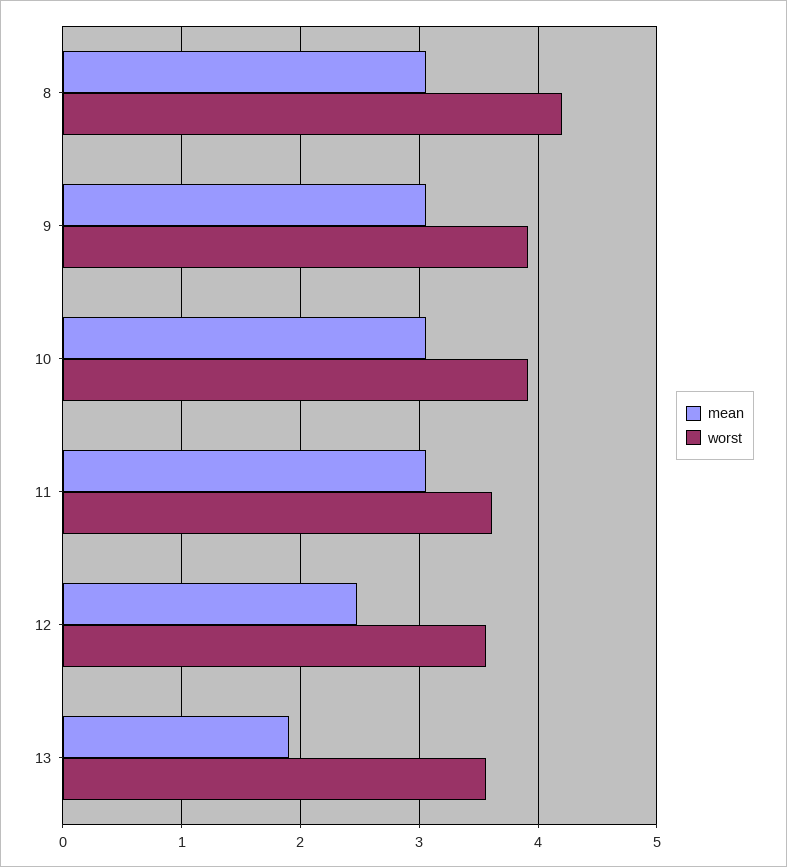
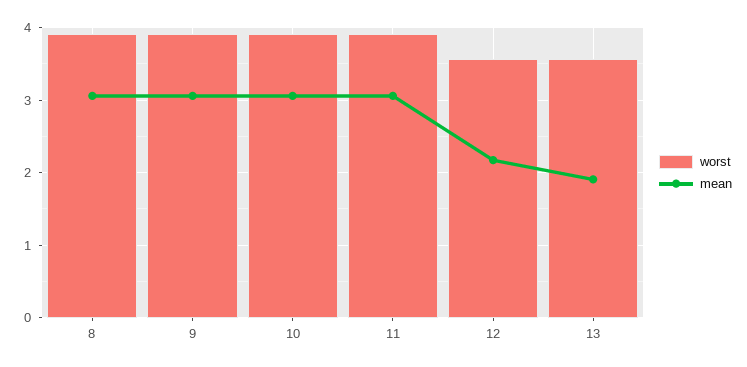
  {
    "mean": {
      "8": 3.1,
      "9": 3.1,
      "10": 3.1,
      "11": 3.1,
-     "12": 2.5,
+     "12": 2.2,
      "13": 1.9
    },
    "worst": {
-     "8": 4.2,
+     "8": 3.9,
      "9": 3.9,
      "10": 3.9,
-     "11": 3.6,
+     "11": 3.9,
      "12": 3.6,
      "13": 3.6
    }
  }

